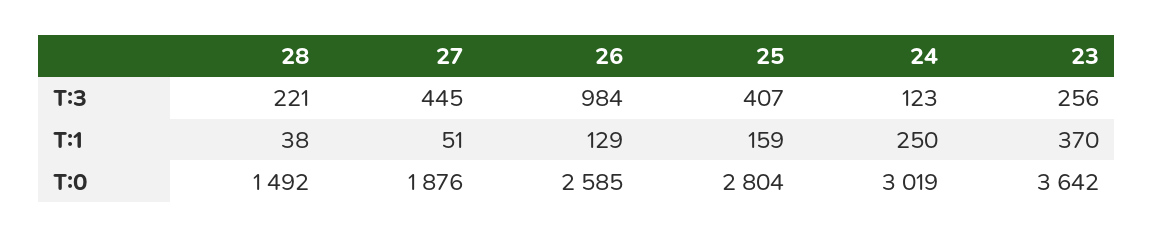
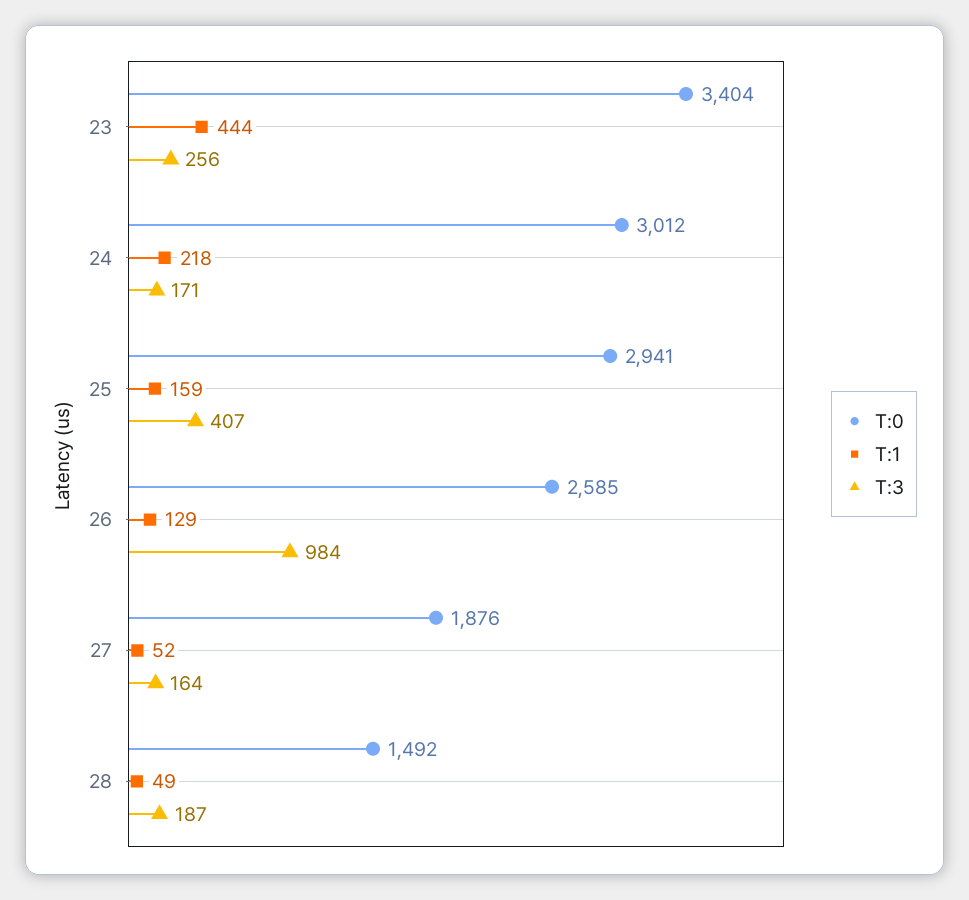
  {
    "T:3": {
-     "28": 221,
+     "28": 187,
-     "27": 445,
+     "27": 164,
      "26": 984,
      "25": 407,
-     "24": 123,
+     "24": 171,
      "23": 256
    },
    "T:1": {
-     "28": 38,
+     "28": 49,
-     "27": 51,
+     "27": 52,
      "26": 129,
      "25": 159,
-     "24": 250,
+     "24": 218,
-     "23": 370
+     "23": 444
    },
    "T:0": {
      "28": 1492,
      "27": 1876,
      "26": 2585,
-     "25": 2804,
+     "25": 2941,
-     "24": 3019,
+     "24": 3012,
-     "23": 3642
+     "23": 3404
    }
  }

